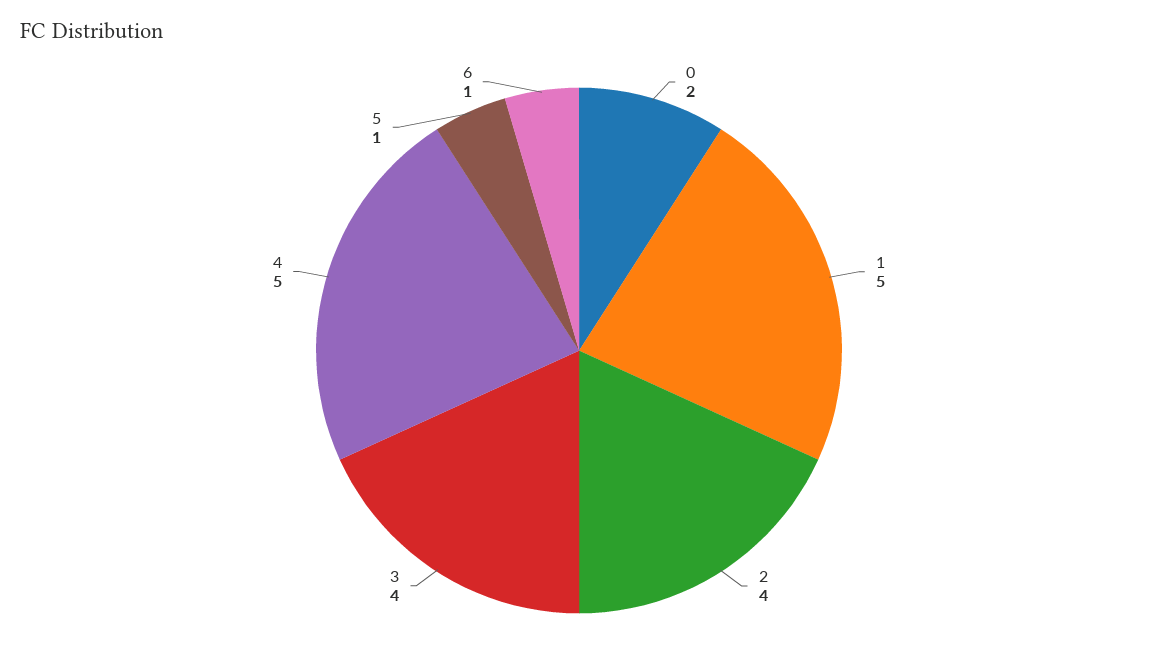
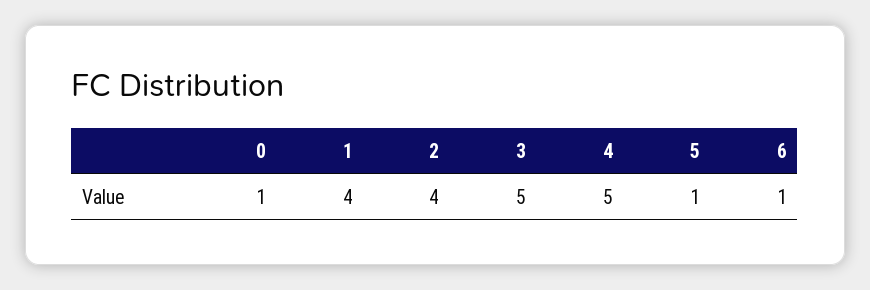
  {
-   "0": 2,
+   "0": 1,
-   "1": 5,
+   "1": 4,
    "2": 4,
-   "3": 4,
+   "3": 5,
    "4": 5,
    "5": 1,
    "6": 1
  }

